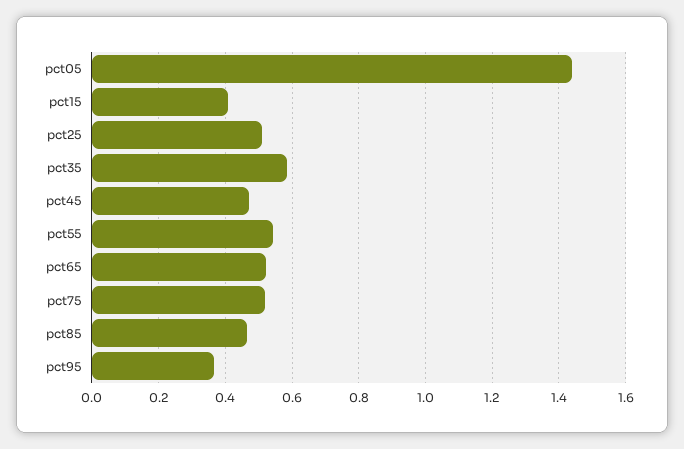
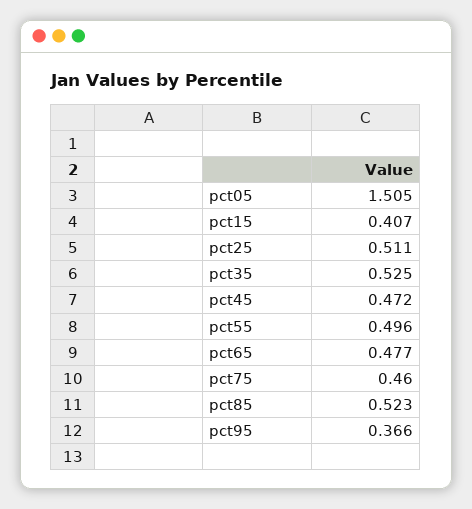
  {
-   "pct05": 1.44,
+   "pct05": 1.505,
    "pct15": 0.407,
    "pct25": 0.511,
-   "pct35": 0.58,
+   "pct35": 0.525,
    "pct45": 0.472,
-   "pct55": 0.54,
+   "pct55": 0.496,
-   "pct65": 0.52,
+   "pct65": 0.477,
-   "pct75": 0.52,
+   "pct75": 0.46,
-   "pct85": 0.46,
+   "pct85": 0.523,
    "pct95": 0.366
  }

